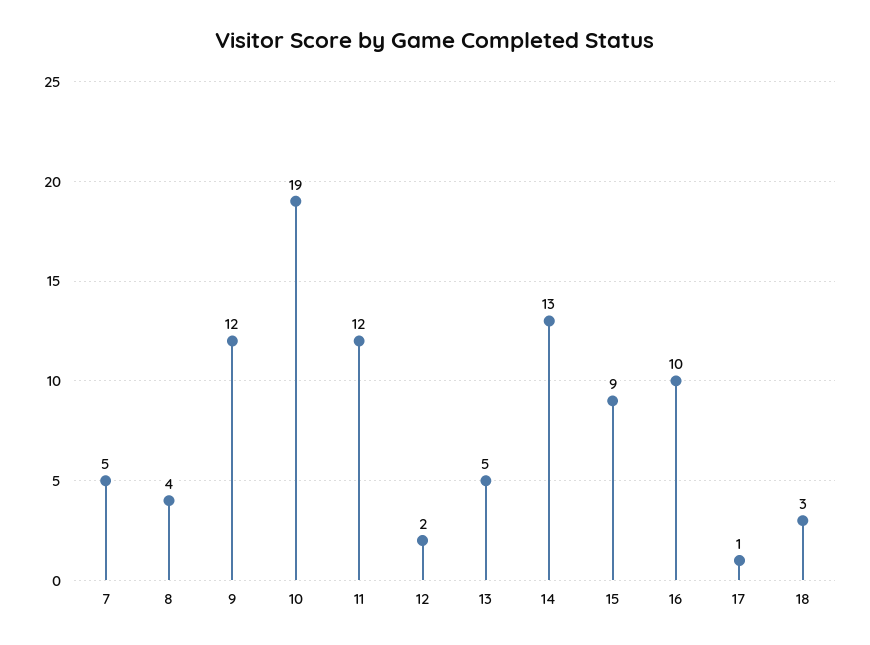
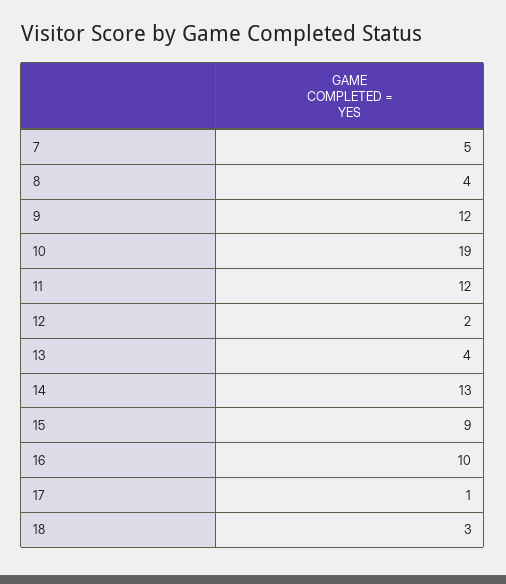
  {
    "7": 5,
    "8": 4,
    "9": 12,
    "10": 19,
    "11": 12,
    "12": 2,
-   "13": 5,
+   "13": 4,
    "14": 13,
    "15": 9,
    "16": 10,
    "17": 1,
    "18": 3
  }

